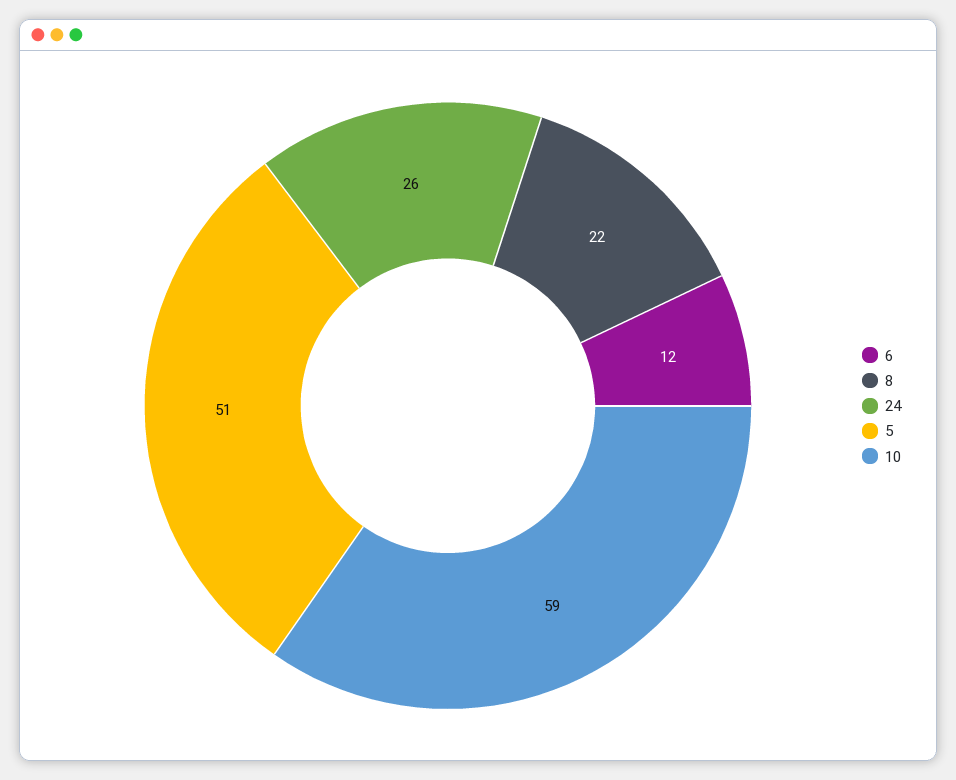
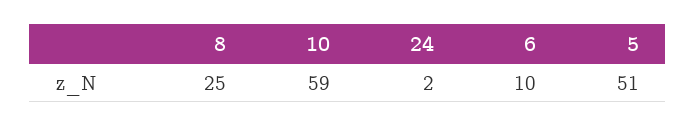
  {
-   "6": 12,
+   "6": 10,
-   "8": 22,
+   "8": 25,
-   "24": 26,
+   "24": 2,
    "5": 51,
    "10": 59
  }

